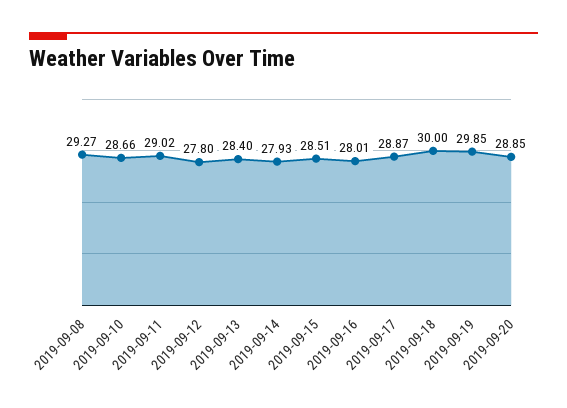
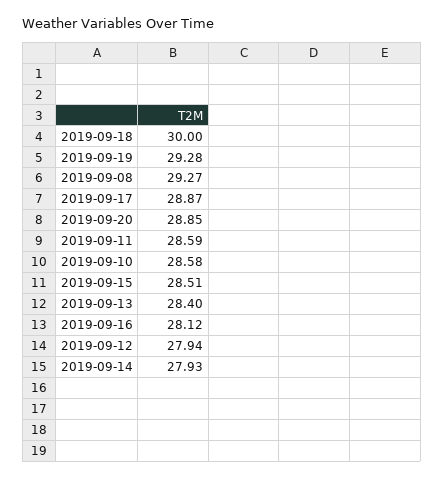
  {
    "2019-09-08": 29.27,
-   "2019-09-10": 28.66,
+   "2019-09-10": 28.58,
-   "2019-09-11": 29.02,
+   "2019-09-11": 28.59,
-   "2019-09-12": 27.8,
+   "2019-09-12": 27.94,
    "2019-09-13": 28.4,
    "2019-09-14": 27.93,
    "2019-09-15": 28.51,
-   "2019-09-16": 28.01,
+   "2019-09-16": 28.12,
    "2019-09-17": 28.87,
    "2019-09-18": 30,
-   "2019-09-19": 29.85,
+   "2019-09-19": 29.28,
    "2019-09-20": 28.85
  }

